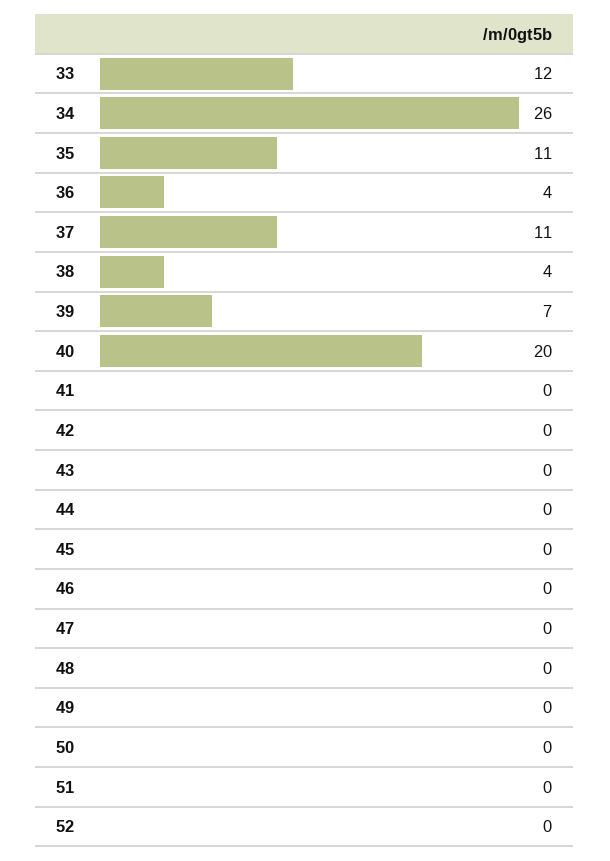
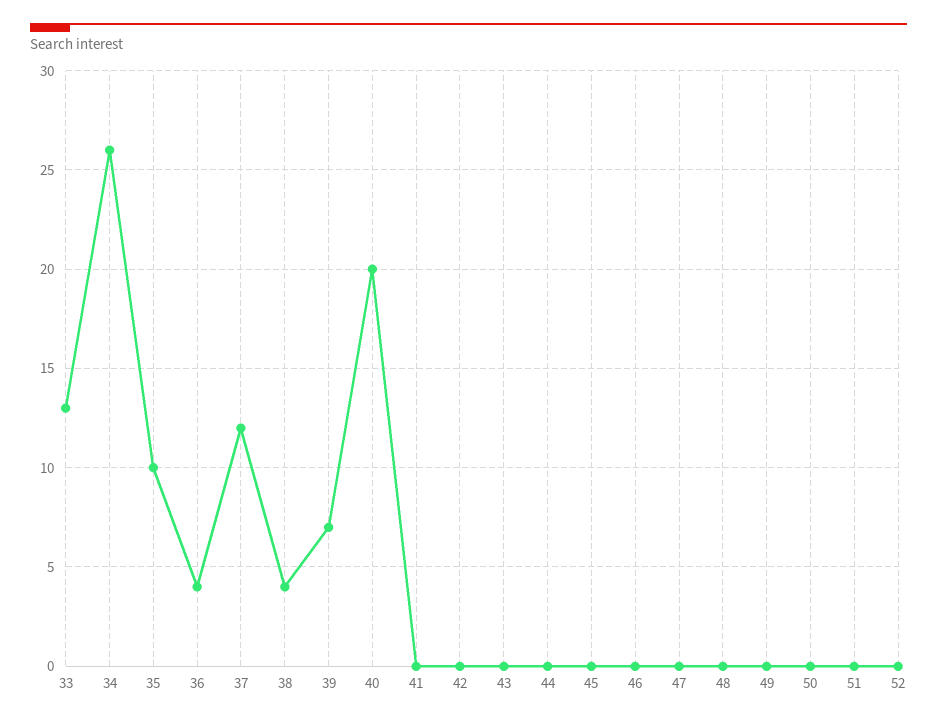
  {
-   "33": 12,
+   "33": 13,
    "34": 26,
-   "35": 11,
+   "35": 10,
    "36": 4,
-   "37": 11,
+   "37": 12,
    "38": 4,
    "39": 7,
    "40": 20,
    "41": 0,
    "42": 0,
    "43": 0,
    "44": 0,
    "45": 0,
    "46": 0,
    "47": 0,
    "48": 0,
    "49": 0,
    "50": 0,
    "51": 0,
    "52": 0
  }

